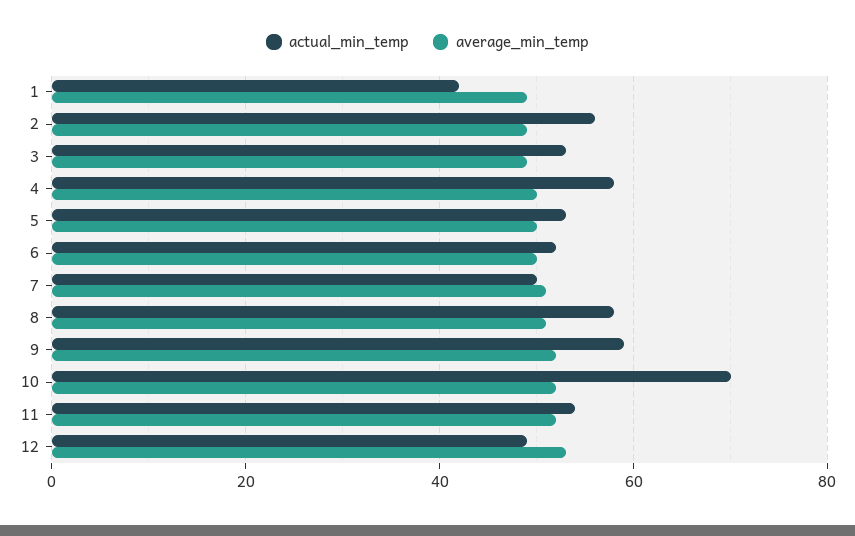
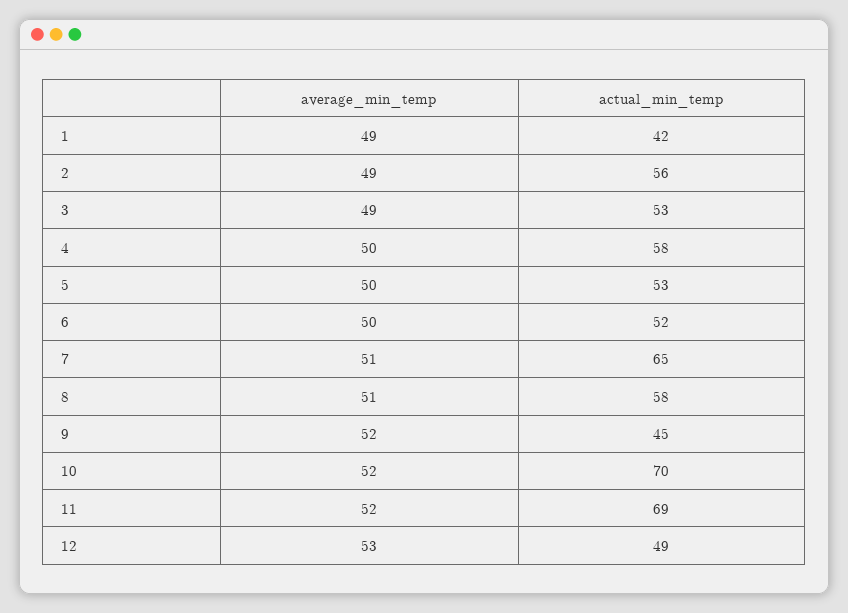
  {
    "actual_min_temp": {
      "1": 42,
      "2": 56,
      "3": 53,
      "4": 58,
      "5": 53,
      "6": 52,
-     "7": 50,
+     "7": 65,
      "8": 58,
-     "9": 60,
+     "9": 45,
      "10": 70,
-     "11": 55,
+     "11": 69,
      "12": 49
    },
    "average_min_temp": {
      "1": 49,
      "2": 49,
      "3": 49,
      "4": 50,
      "5": 50,
      "6": 50,
      "7": 51,
      "8": 51,
      "9": 52,
      "10": 52,
      "11": 52,
      "12": 53
    }
  }

